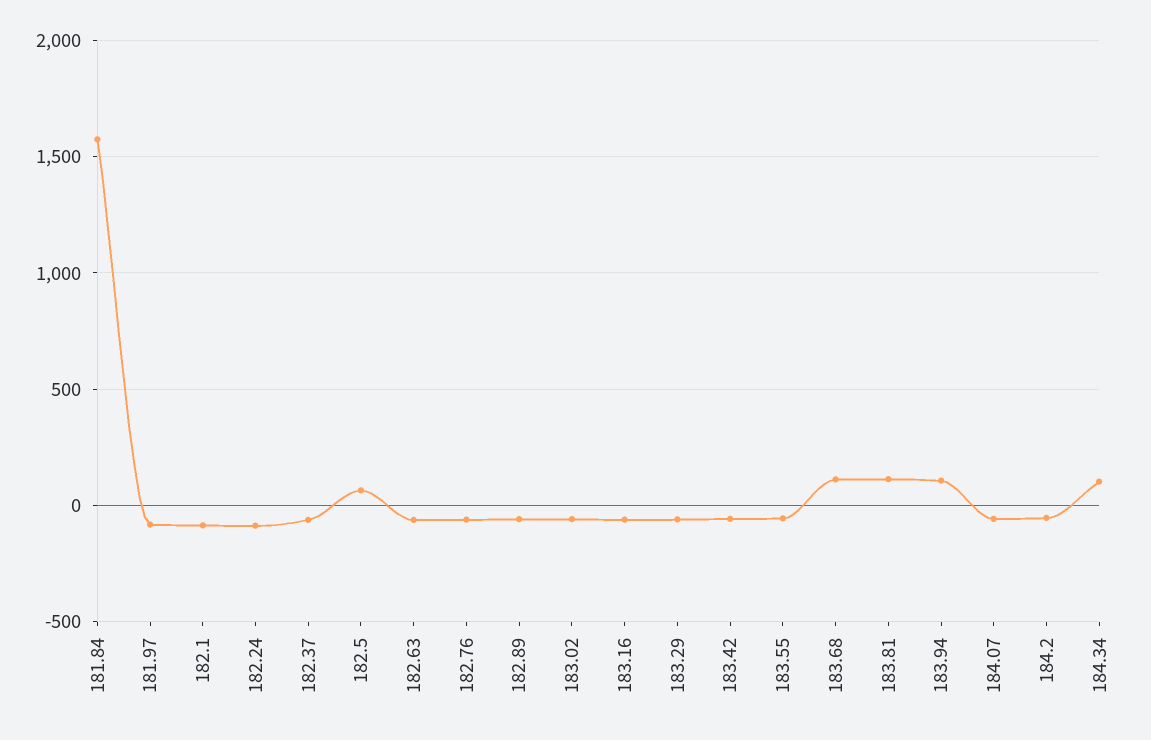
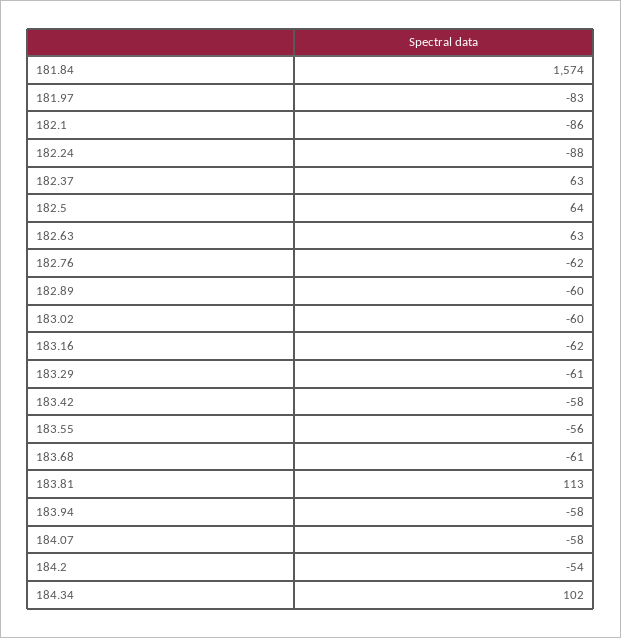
  {
    "181.84": 1574,
    "181.97": -83,
    "182.1": -86,
    "182.24": -88,
-   "182.37": -50,
+   "182.37": 63,
    "182.5": 64,
-   "182.63": -50,
+   "182.63": 63,
    "182.76": -62,
    "182.89": -60,
    "183.02": -60,
    "183.16": -62,
    "183.29": -61,
    "183.42": -58,
    "183.55": -56,
-   "183.68": 100,
+   "183.68": -61,
    "183.81": 113,
-   "183.94": 100,
+   "183.94": -58,
    "184.07": -58,
    "184.2": -54,
    "184.34": 102
  }

